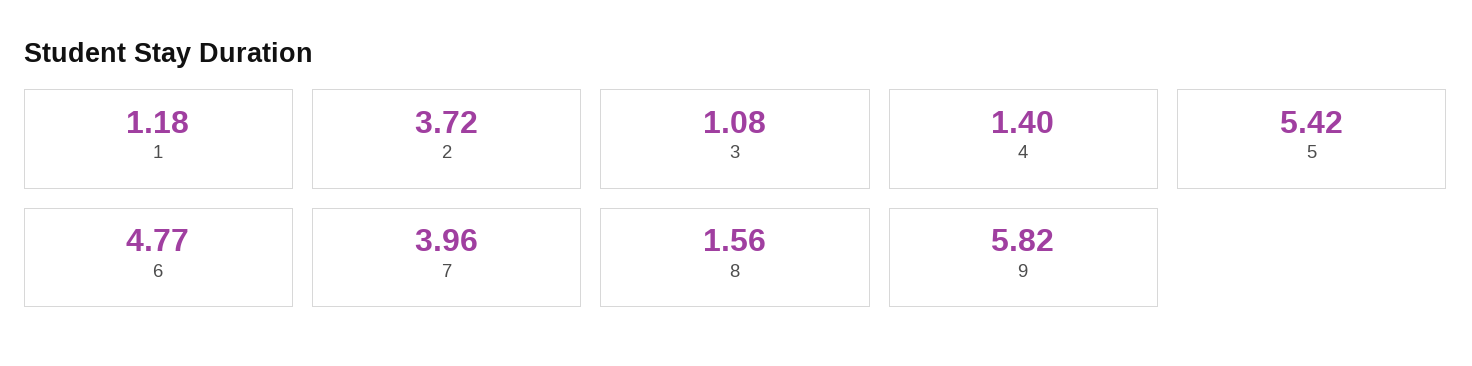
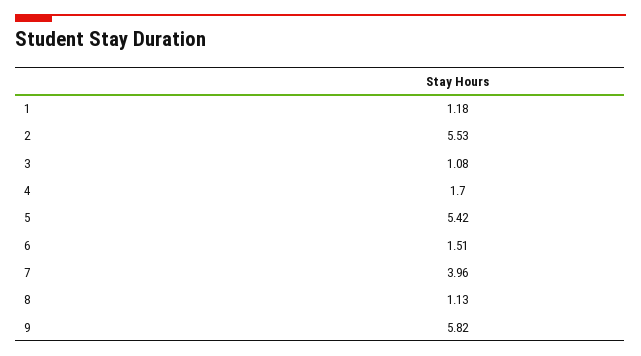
  {
    "1": 1.18,
-   "2": 3.72,
+   "2": 5.53,
    "3": 1.08,
-   "4": 1.4,
+   "4": 1.7,
    "5": 5.42,
-   "6": 4.77,
+   "6": 1.51,
    "7": 3.96,
-   "8": 1.56,
+   "8": 1.13,
    "9": 5.82
  }

